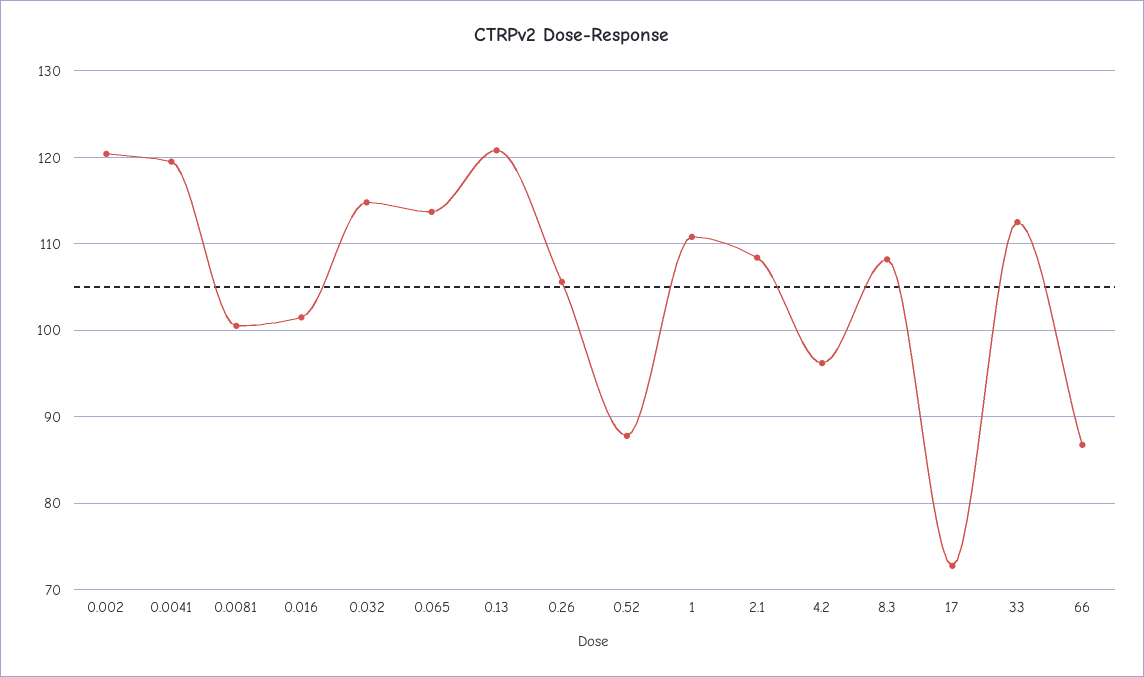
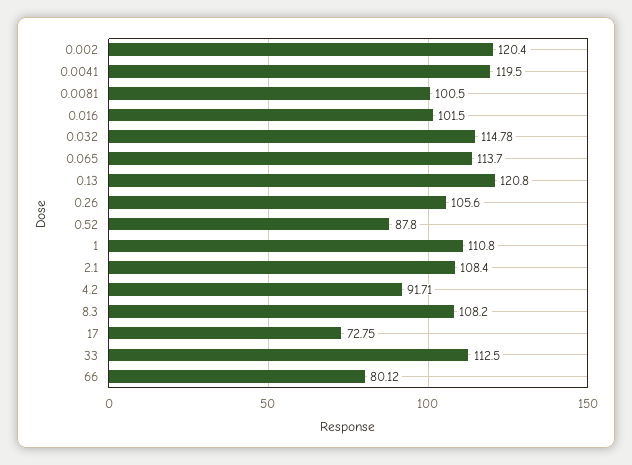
  {
    "0.002": 120.4,
    "0.0041": 119.5,
    "0.0081": 100.5,
    "0.016": 101.5,
    "0.032": 114.78,
    "0.065": 113.7,
    "0.13": 120.8,
    "0.26": 105.6,
    "0.52": 87.8,
    "1": 110.8,
    "2.1": 108.4,
-   "4.2": 96,
+   "4.2": 91.71,
    "8.3": 108.2,
    "17": 72.75,
    "33": 112.5,
-   "66": 87
+   "66": 80.12
  }

